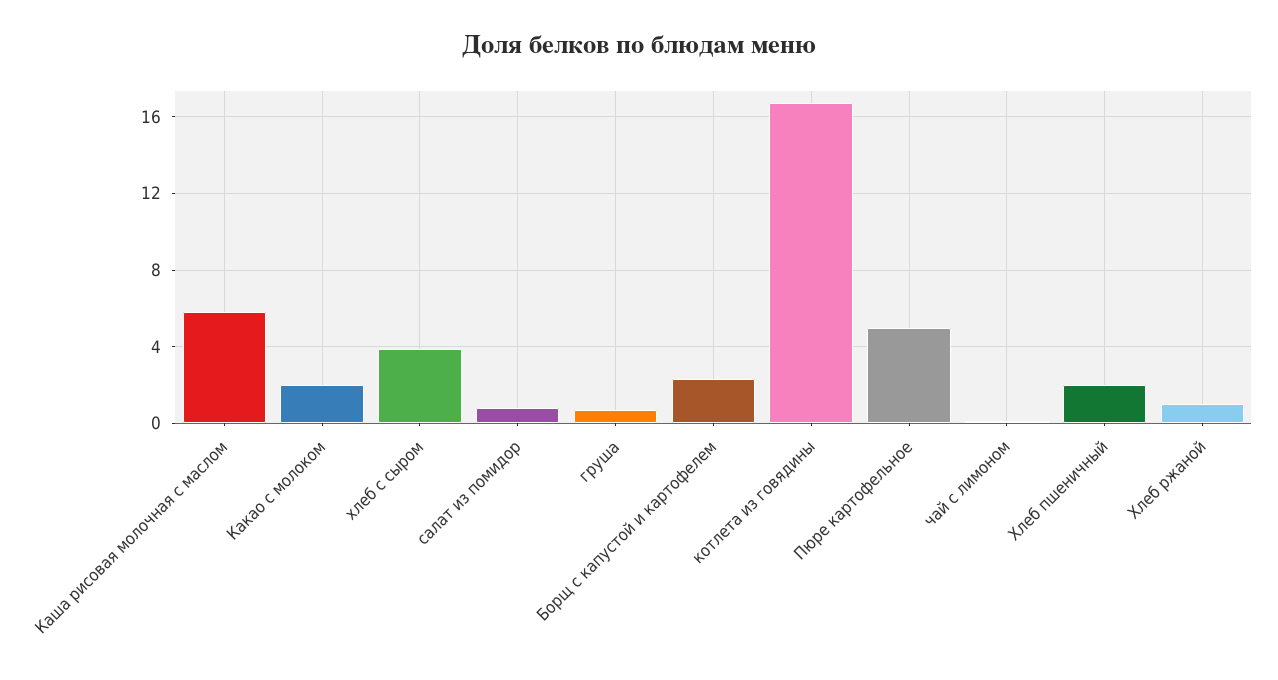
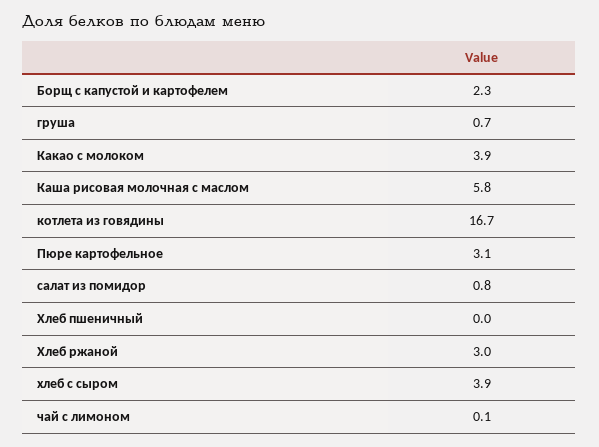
  {
    "Каша рисовая молочная с маслом": 5.8,
-   "Какао с молоком": 2,
+   "Какао с молоком": 3.9,
    "хлеб с сыром": 3.9,
    "салат из помидор": 0.8,
    "груша": 0.7,
    "Борщ с капустой и картофелем": 2.3,
    "котлета из говядины": 16.7,
-   "Пюре картофельное": 5,
+   "Пюре картофельное": 3.1,
    "чай с лимоном": 0.1,
-   "Хлеб пшеничный": 2,
+   "Хлеб пшеничный": 0,
-   "Хлеб ржаной": 1
+   "Хлеб ржаной": 3
  }

